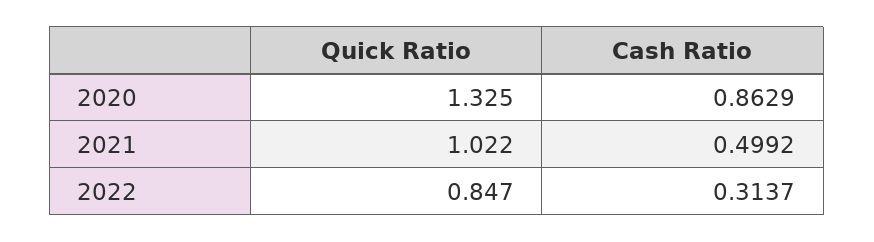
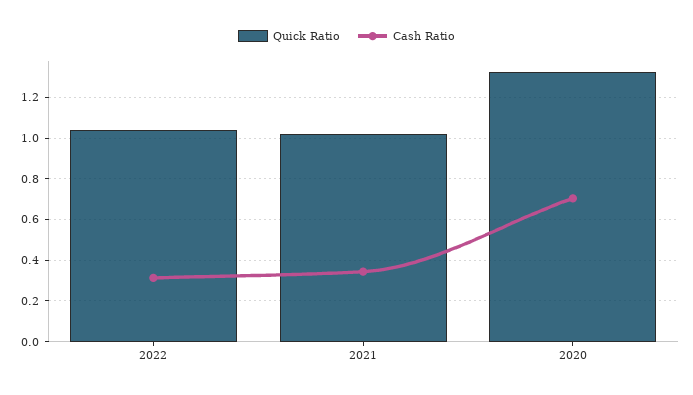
  {
    "Quick Ratio": {
      "2020": 1.325,
      "2021": 1.022,
-     "2022": 0.847
+     "2022": 1.05
    },
    "Cash Ratio": {
-     "2020": 0.8629,
+     "2020": 0.7,
-     "2021": 0.4992,
+     "2021": 0.35,
      "2022": 0.3137
    }
  }

